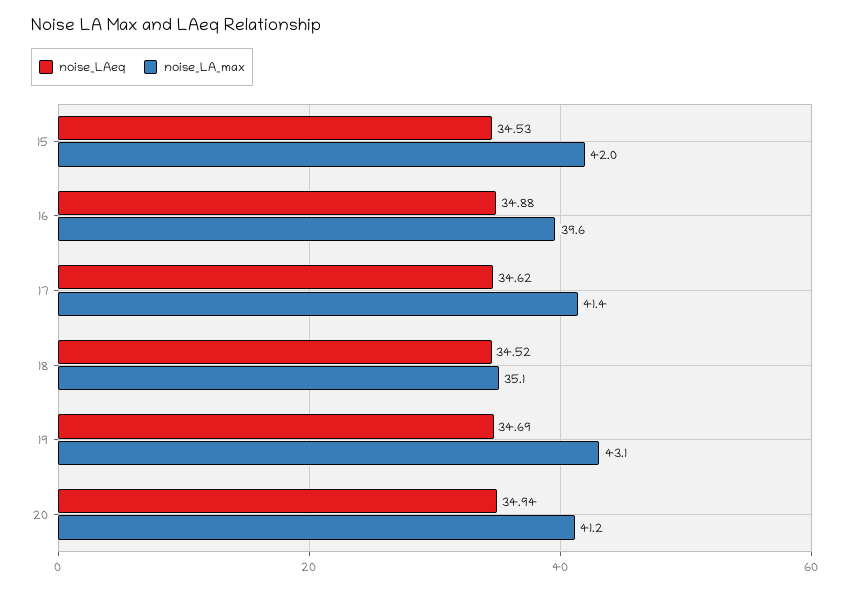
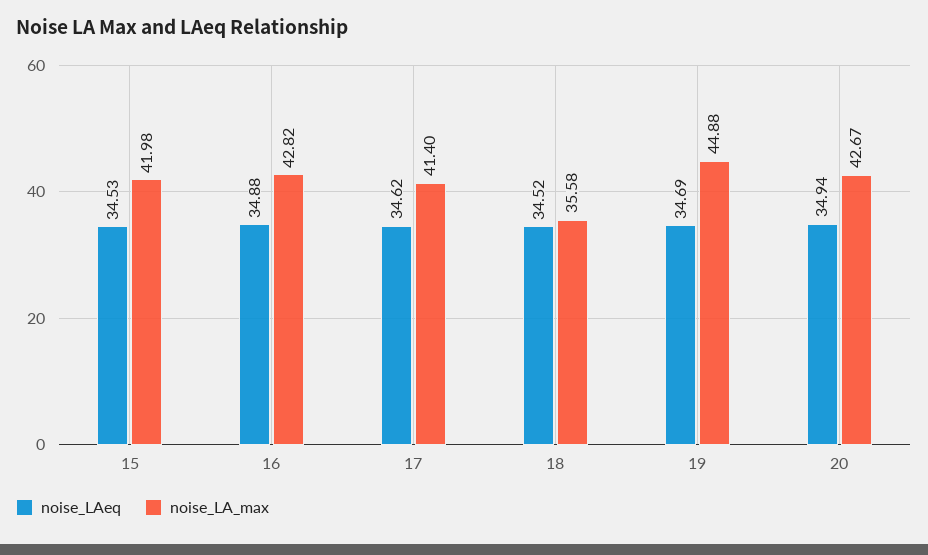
  {
    "noise_LAeq": {
      "15": 34.53,
      "16": 34.88,
      "17": 34.62,
      "18": 34.52,
      "19": 34.69,
      "20": 34.94
    },
    "noise_LA_max": {
      "15": 41.98,
-     "16": 39.6,
+     "16": 42.82,
      "17": 41.4,
-     "18": 35.1,
+     "18": 35.58,
-     "19": 43.1,
+     "19": 44.88,
-     "20": 41.2
+     "20": 42.67
    }
  }

